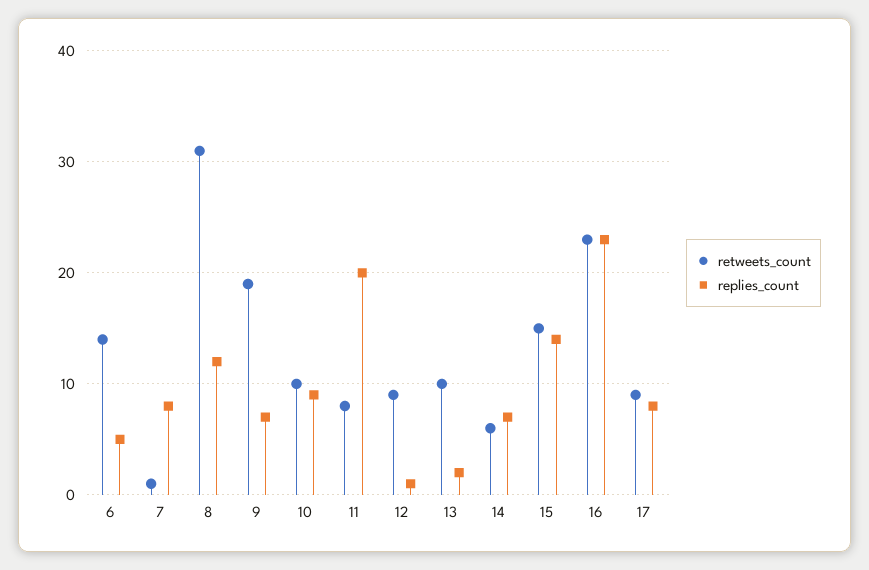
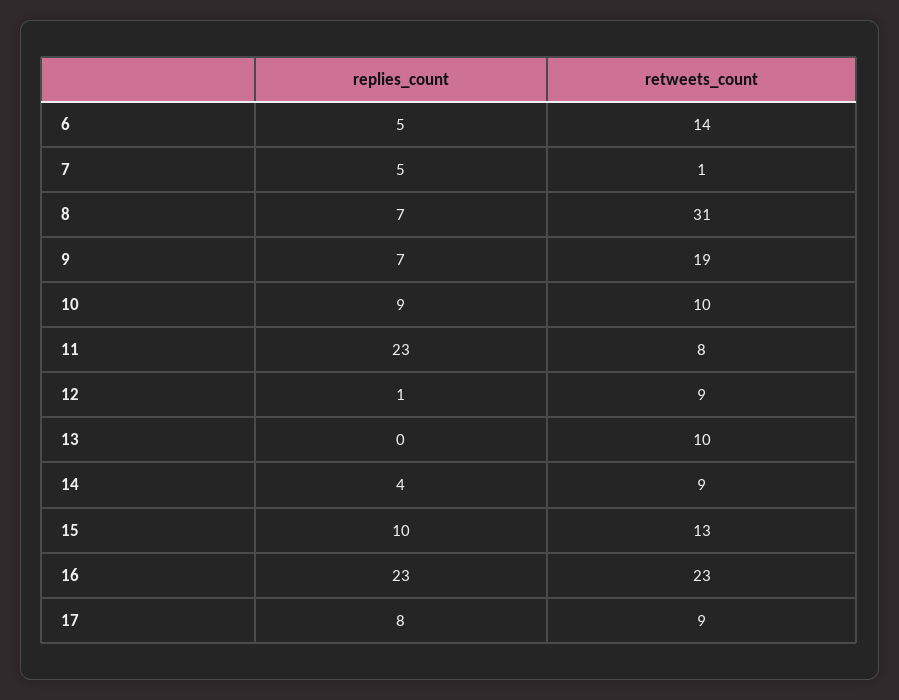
  {
    "retweets_count": {
      "6": 14,
      "7": 1,
      "8": 31,
      "9": 19,
      "10": 10,
      "11": 8,
      "12": 9,
      "13": 10,
-     "14": 6,
+     "14": 9,
-     "15": 15,
+     "15": 13,
      "16": 23,
      "17": 9
    },
    "replies_count": {
      "6": 5,
-     "7": 8,
+     "7": 5,
-     "8": 12,
+     "8": 7,
      "9": 7,
      "10": 9,
-     "11": 20,
+     "11": 23,
      "12": 1,
-     "13": 2,
+     "13": 0,
-     "14": 7,
+     "14": 4,
-     "15": 14,
+     "15": 10,
      "16": 23,
      "17": 8
    }
  }

